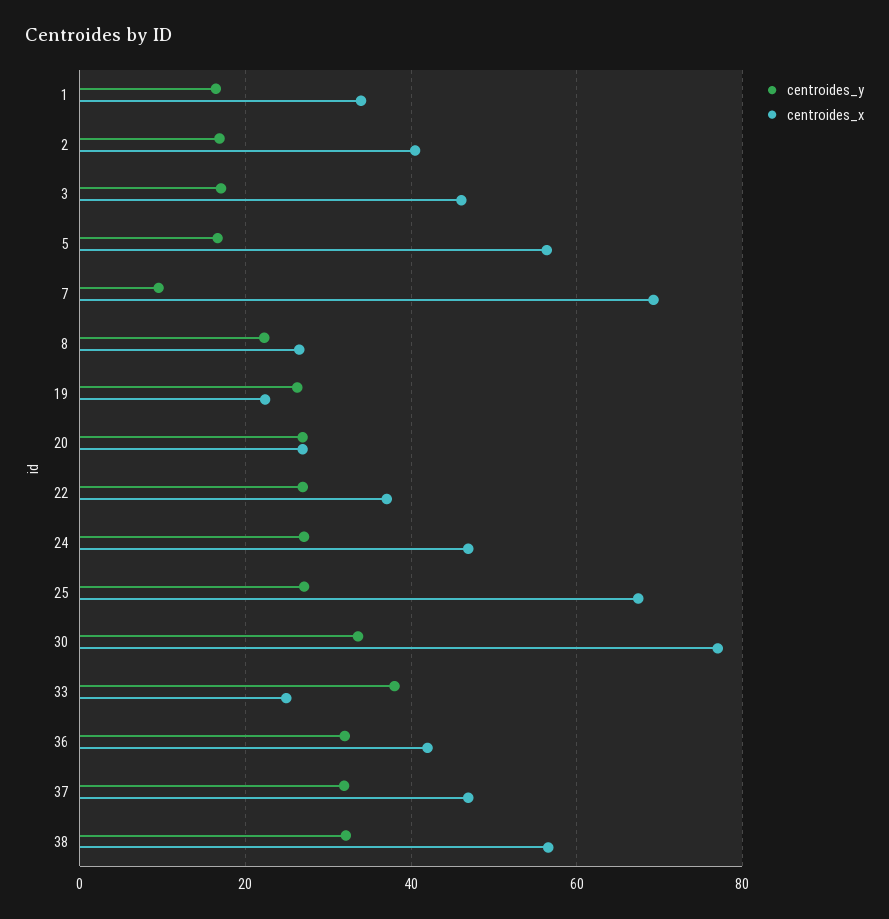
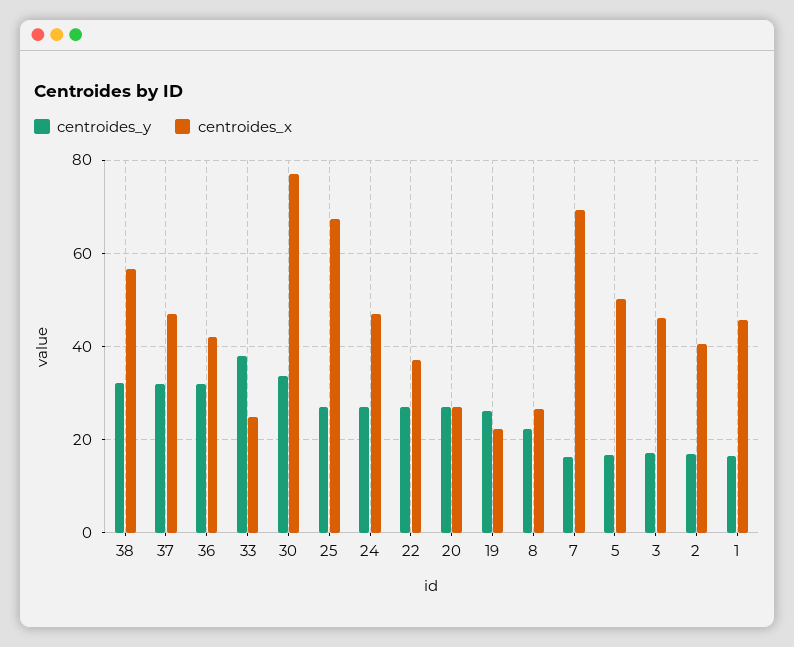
  {
    "centroides_y": {
      "1": 16,
      "2": 16,
      "3": 18,
      "5": 16,
-     "7": 10,
+     "7": 16,
      "8": 22,
      "19": 26,
      "20": 26,
      "22": 26,
      "24": 28,
      "25": 28,
      "30": 34,
      "33": 38,
      "36": 32,
      "37": 32,
      "38": 32
    },
    "centroides_x": {
-     "1": 34,
+     "1": 46,
      "2": 40,
      "3": 46,
-     "5": 56,
+     "5": 50,
      "7": 70,
      "8": 26,
      "19": 22,
      "20": 26,
      "22": 38,
      "24": 46,
      "25": 68,
      "30": 78,
      "33": 24,
      "36": 42,
      "37": 46,
      "38": 56
    }
  }

